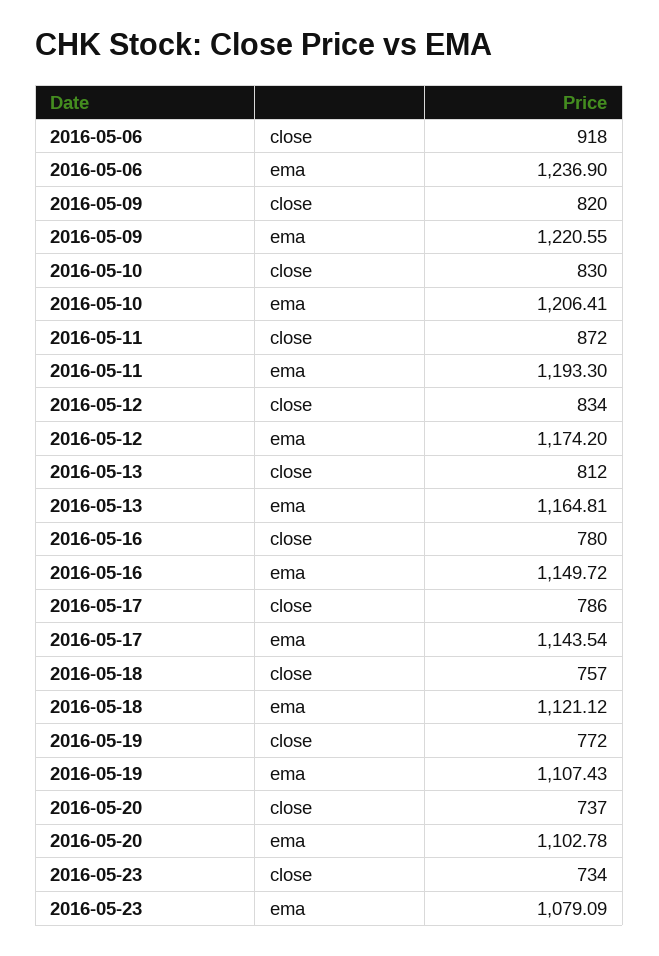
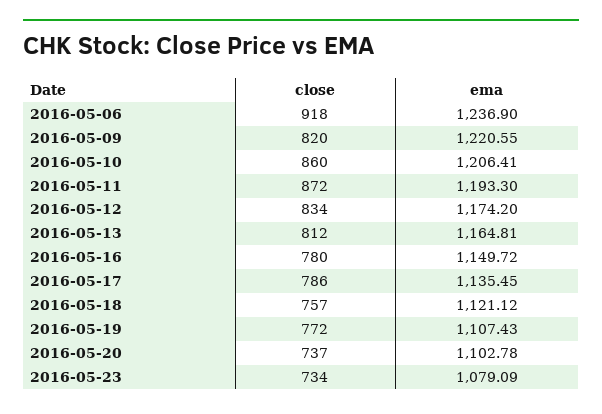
  {
    "2016-05-06": {
      "close": 918,
      "ema": 1236.9
    },
    "2016-05-09": {
      "close": 820,
      "ema": 1220.55
    },
    "2016-05-10": {
-     "close": 830,
+     "close": 860,
      "ema": 1206.41
    },
    "2016-05-11": {
      "close": 872,
      "ema": 1193.3
    },
    "2016-05-12": {
      "close": 834,
      "ema": 1174.2
    },
    "2016-05-13": {
      "close": 812,
      "ema": 1164.81
    },
    "2016-05-16": {
      "close": 780,
      "ema": 1149.72
    },
    "2016-05-17": {
      "close": 786,
-     "ema": 1143.54
+     "ema": 1135.45
    },
    "2016-05-18": {
      "close": 757,
      "ema": 1121.12
    },
    "2016-05-19": {
      "close": 772,
      "ema": 1107.43
    },
    "2016-05-20": {
      "close": 737,
      "ema": 1102.78
    },
    "2016-05-23": {
      "close": 734,
      "ema": 1079.09
    }
  }

